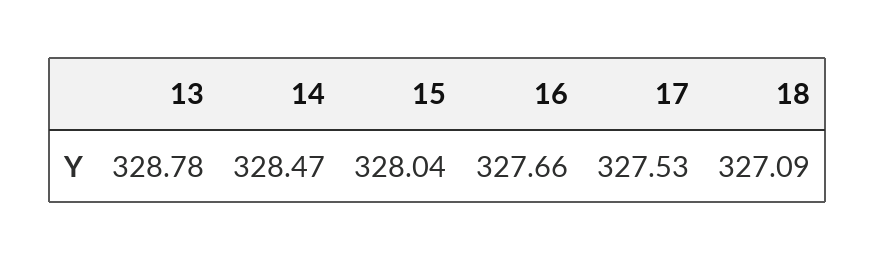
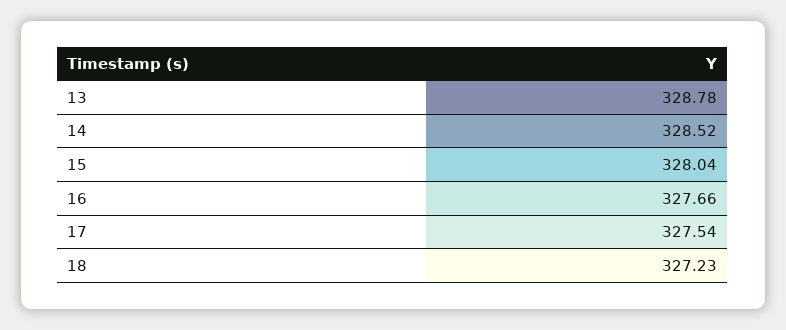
  {
    "13": 328.78,
-   "14": 328.47,
+   "14": 328.52,
    "15": 328.04,
    "16": 327.66,
-   "17": 327.53,
+   "17": 327.54,
-   "18": 327.09
+   "18": 327.23
  }

